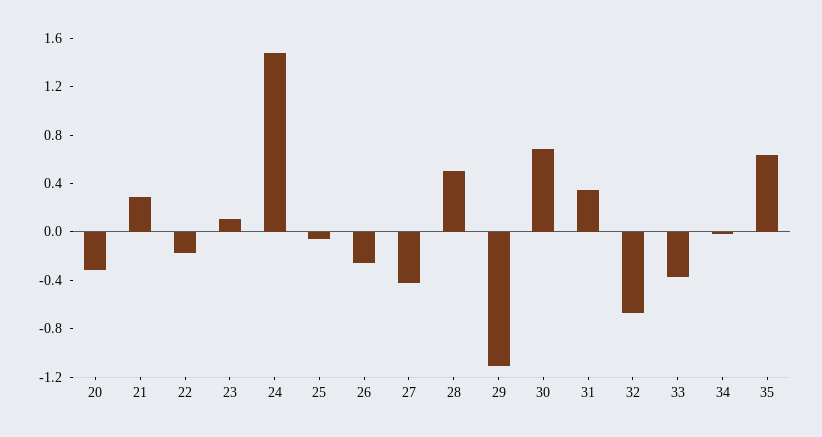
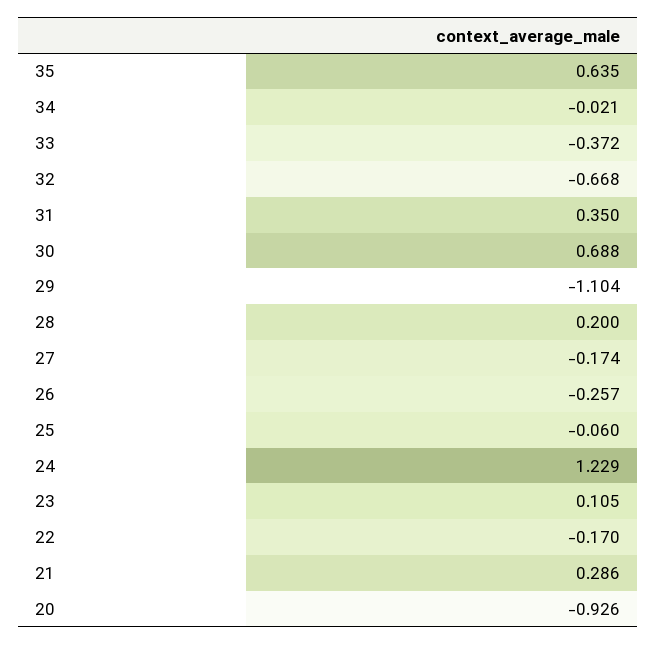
  {
-   "20": -0.3,
+   "20": -0.926,
    "21": 0.286,
    "22": -0.17,
    "23": 0.105,
-   "24": 1.5,
+   "24": 1.229,
    "25": -0.06,
    "26": -0.257,
-   "27": -0.4,
+   "27": -0.174,
-   "28": 0.5,
+   "28": 0.2,
    "29": -1.104,
    "30": 0.688,
    "31": 0.35,
    "32": -0.668,
    "33": -0.372,
    "34": -0.021,
    "35": 0.635
  }

